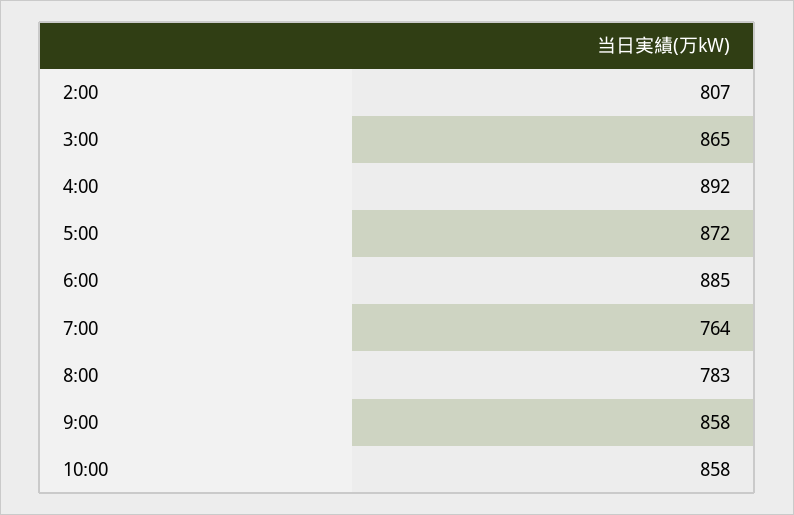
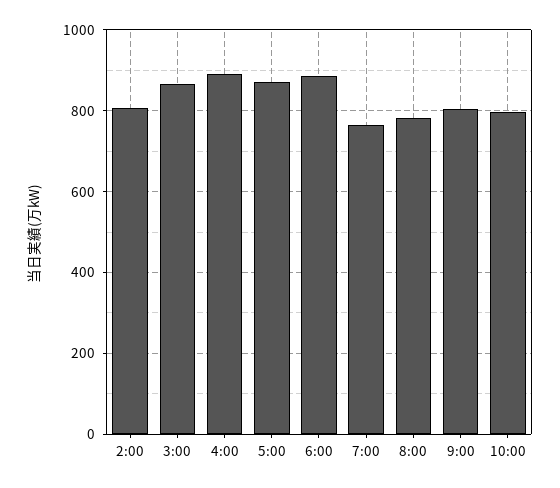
  {
    "2:00": 807,
    "3:00": 865,
    "4:00": 892,
    "5:00": 872,
    "6:00": 885,
    "7:00": 764,
    "8:00": 783,
-   "9:00": 858,
+   "9:00": 800,
-   "10:00": 858
+   "10:00": 800
  }

